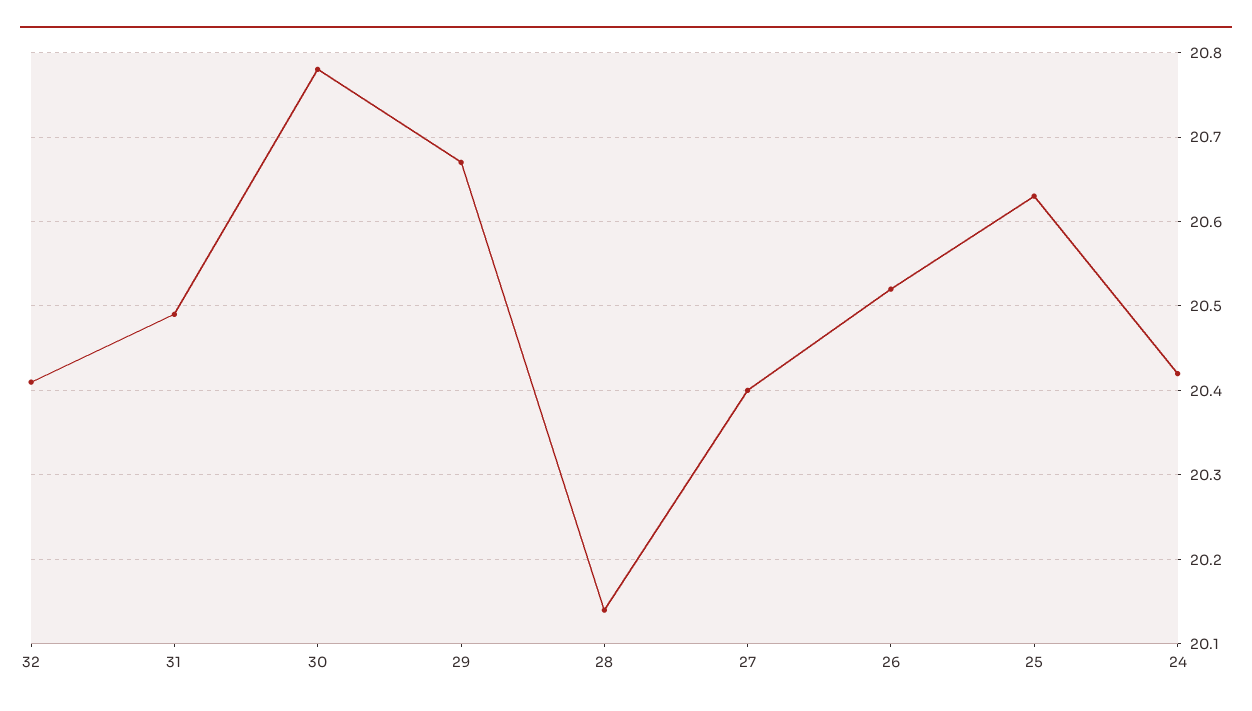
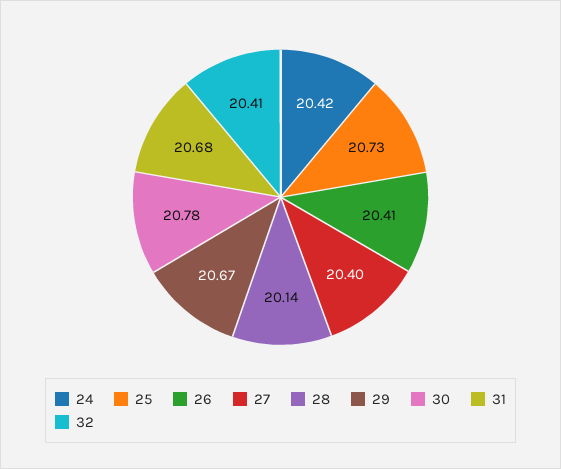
  {
    "32": 20.41,
-   "31": 20.49,
+   "31": 20.68,
    "30": 20.78,
    "29": 20.67,
    "28": 20.14,
    "27": 20.4,
-   "26": 20.52,
+   "26": 20.41,
-   "25": 20.63,
+   "25": 20.73,
    "24": 20.42
  }

